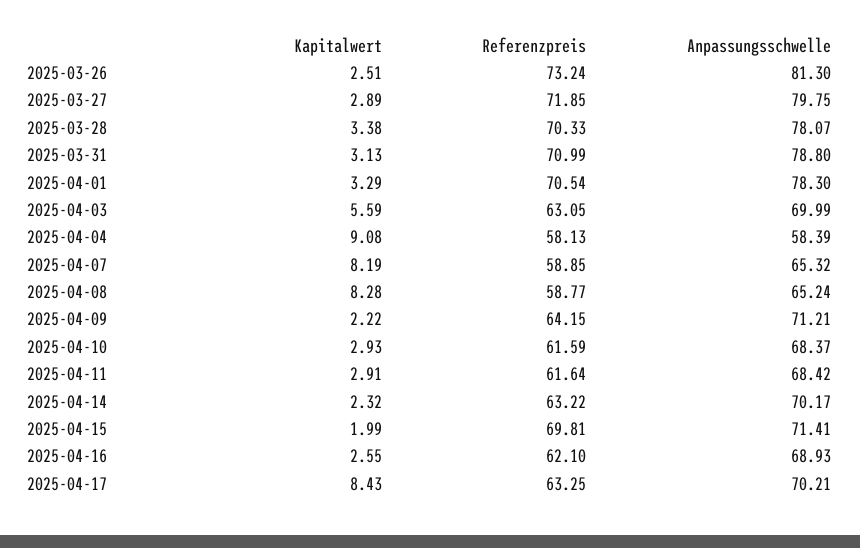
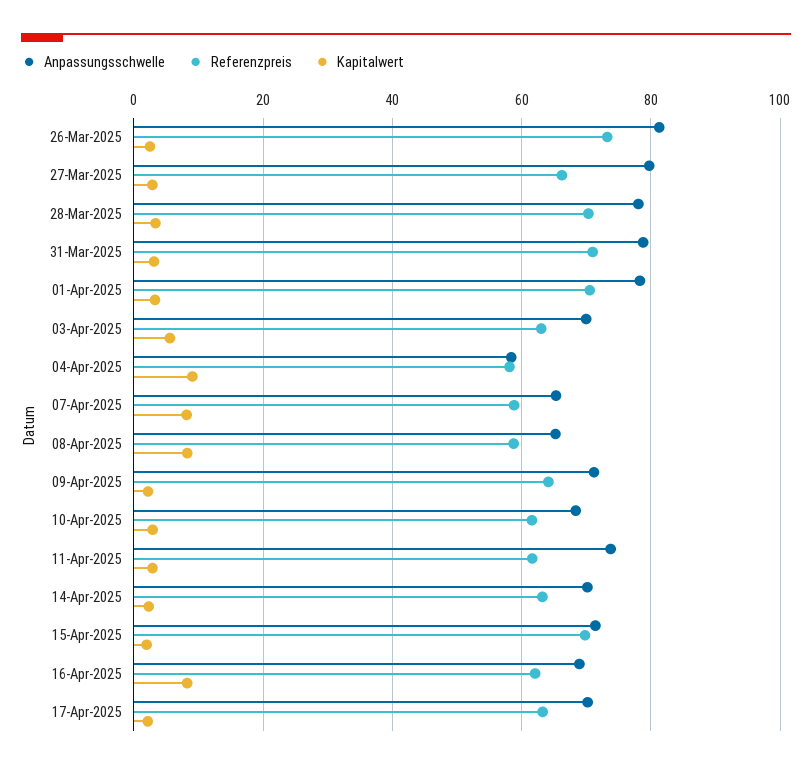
  {
    "Kapitalwert": {
      "2025-03-26": 2.51,
      "2025-03-27": 2.89,
      "2025-03-28": 3.38,
      "2025-03-31": 3.13,
      "2025-04-01": 3.29,
      "2025-04-03": 5.59,
      "2025-04-04": 9.08,
      "2025-04-07": 8.19,
      "2025-04-08": 8.28,
      "2025-04-09": 2.22,
      "2025-04-10": 2.93,
      "2025-04-11": 2.91,
      "2025-04-14": 2.32,
      "2025-04-15": 1.99,
-     "2025-04-16": 2.55,
+     "2025-04-16": 8,
-     "2025-04-17": 8.43
+     "2025-04-17": 2
    },
    "Referenzpreis": {
      "2025-03-26": 73.24,
-     "2025-03-27": 71.85,
+     "2025-03-27": 66,
      "2025-03-28": 70.33,
      "2025-03-31": 70.99,
      "2025-04-01": 70.54,
      "2025-04-03": 63.05,
      "2025-04-04": 58.13,
      "2025-04-07": 58.85,
      "2025-04-08": 58.77,
      "2025-04-09": 64.15,
      "2025-04-10": 61.59,
      "2025-04-11": 61.64,
      "2025-04-14": 63.22,
      "2025-04-15": 69.81,
      "2025-04-16": 62.1,
      "2025-04-17": 63.25
    },
    "Anpassungsschwelle": {
      "2025-03-26": 81.3,
      "2025-03-27": 79.75,
      "2025-03-28": 78.07,
      "2025-03-31": 78.8,
      "2025-04-01": 78.3,
      "2025-04-03": 69.99,
      "2025-04-04": 58.39,
      "2025-04-07": 65.32,
      "2025-04-08": 65.24,
      "2025-04-09": 71.21,
      "2025-04-10": 68.37,
-     "2025-04-11": 68.42,
+     "2025-04-11": 74,
      "2025-04-14": 70.17,
      "2025-04-15": 71.41,
      "2025-04-16": 68.93,
      "2025-04-17": 70.21
    }
  }

